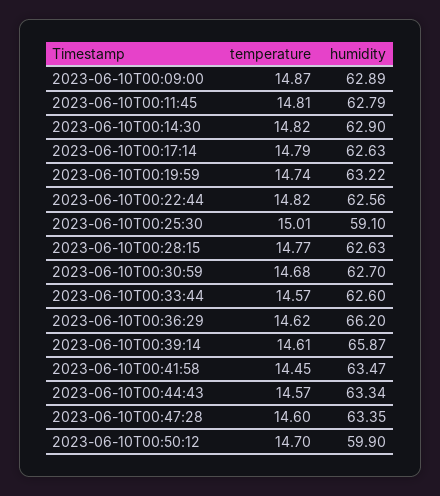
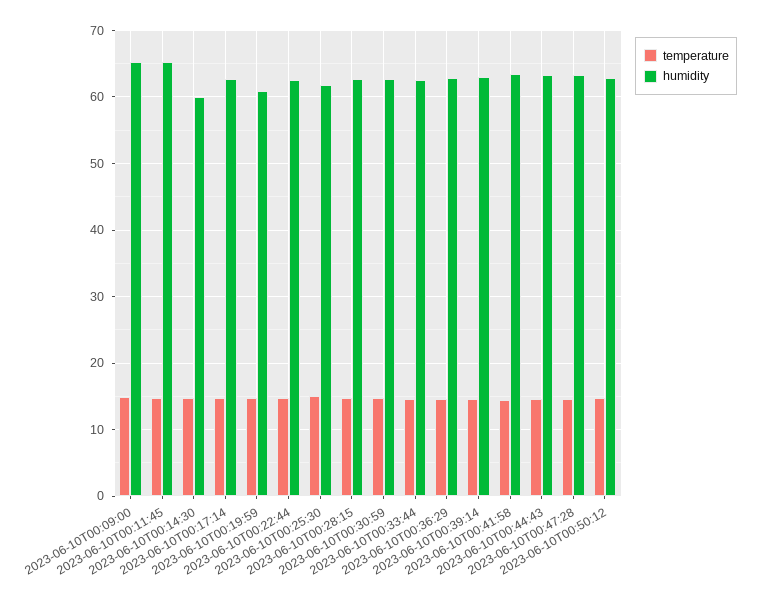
  {
    "temperature": {
      "2023-06-10T00:09:00": 14.87,
      "2023-06-10T00:11:45": 14.81,
      "2023-06-10T00:14:30": 14.82,
      "2023-06-10T00:17:14": 14.79,
      "2023-06-10T00:19:59": 14.74,
      "2023-06-10T00:22:44": 14.82,
      "2023-06-10T00:25:30": 15.01,
      "2023-06-10T00:28:15": 14.77,
      "2023-06-10T00:30:59": 14.68,
      "2023-06-10T00:33:44": 14.57,
      "2023-06-10T00:36:29": 14.62,
      "2023-06-10T00:39:14": 14.61,
      "2023-06-10T00:41:58": 14.45,
      "2023-06-10T00:44:43": 14.57,
      "2023-06-10T00:47:28": 14.6,
      "2023-06-10T00:50:12": 14.7
    },
    "humidity": {
-     "2023-06-10T00:09:00": 62.89,
+     "2023-06-10T00:09:00": 65,
-     "2023-06-10T00:11:45": 62.79,
+     "2023-06-10T00:11:45": 65,
-     "2023-06-10T00:14:30": 62.9,
+     "2023-06-10T00:14:30": 60,
      "2023-06-10T00:17:14": 62.63,
-     "2023-06-10T00:19:59": 63.22,
+     "2023-06-10T00:19:59": 61,
      "2023-06-10T00:22:44": 62.56,
-     "2023-06-10T00:25:30": 59.1,
+     "2023-06-10T00:25:30": 62,
      "2023-06-10T00:28:15": 62.63,
      "2023-06-10T00:30:59": 62.7,
      "2023-06-10T00:33:44": 62.6,
-     "2023-06-10T00:36:29": 66.2,
+     "2023-06-10T00:36:29": 63,
-     "2023-06-10T00:39:14": 65.87,
+     "2023-06-10T00:39:14": 63,
      "2023-06-10T00:41:58": 63.47,
      "2023-06-10T00:44:43": 63.34,
      "2023-06-10T00:47:28": 63.35,
-     "2023-06-10T00:50:12": 59.9
+     "2023-06-10T00:50:12": 63
    }
  }

